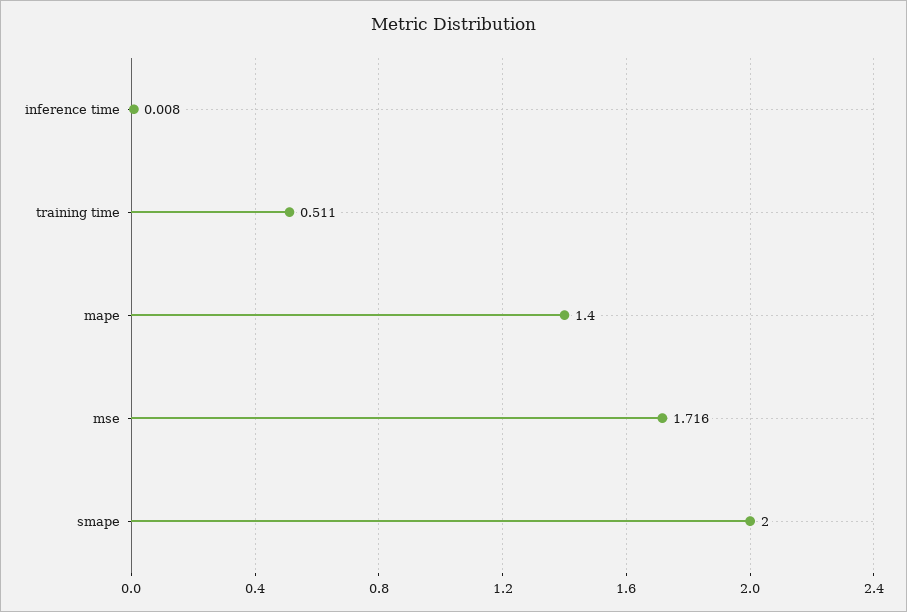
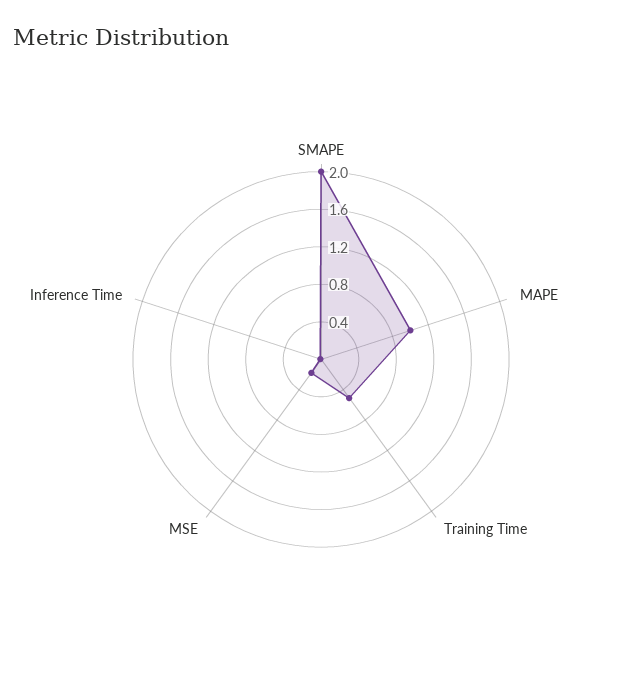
  {
    "inference time": 0.008,
    "training time": 0.511,
-   "mape": 1.4,
+   "mape": 1,
-   "mse": 1.716,
+   "mse": 0.2,
    "smape": 2
  }

